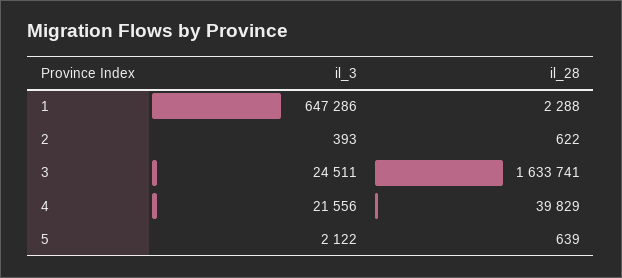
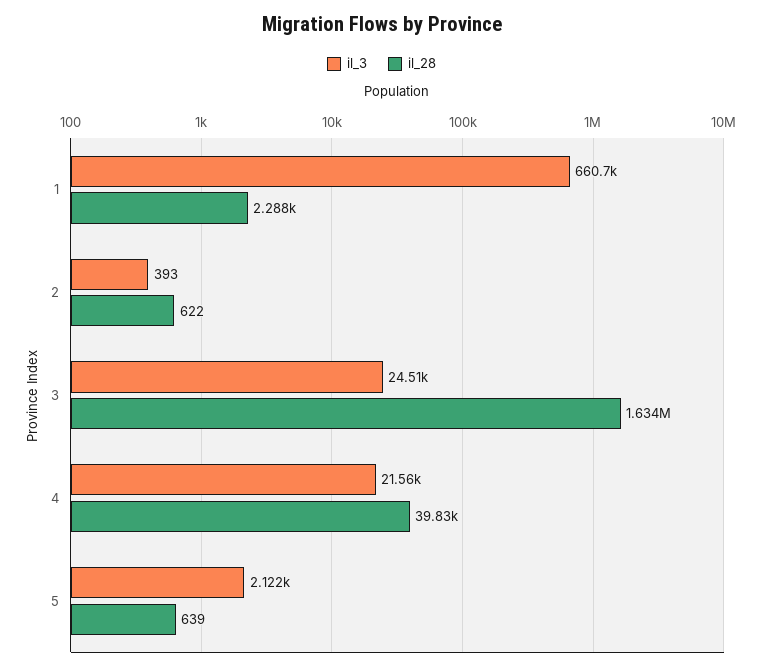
  {
    "il_3": {
-     "1": 647286,
+     "1": 660700,
      "2": 393,
      "3": 24511,
      "4": 21556,
      "5": 2122
    },
    "il_28": {
      "1": 2288,
      "2": 622,
      "3": 1633741,
      "4": 39829,
      "5": 639
    }
  }

